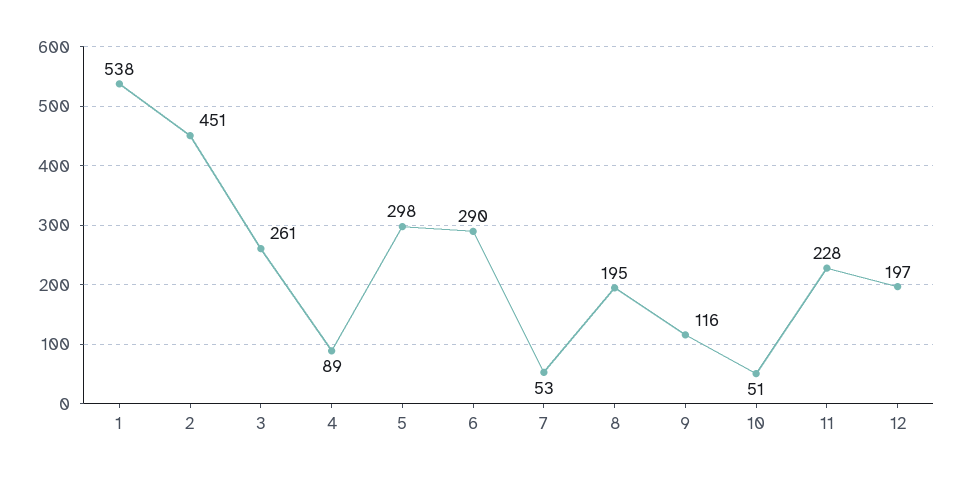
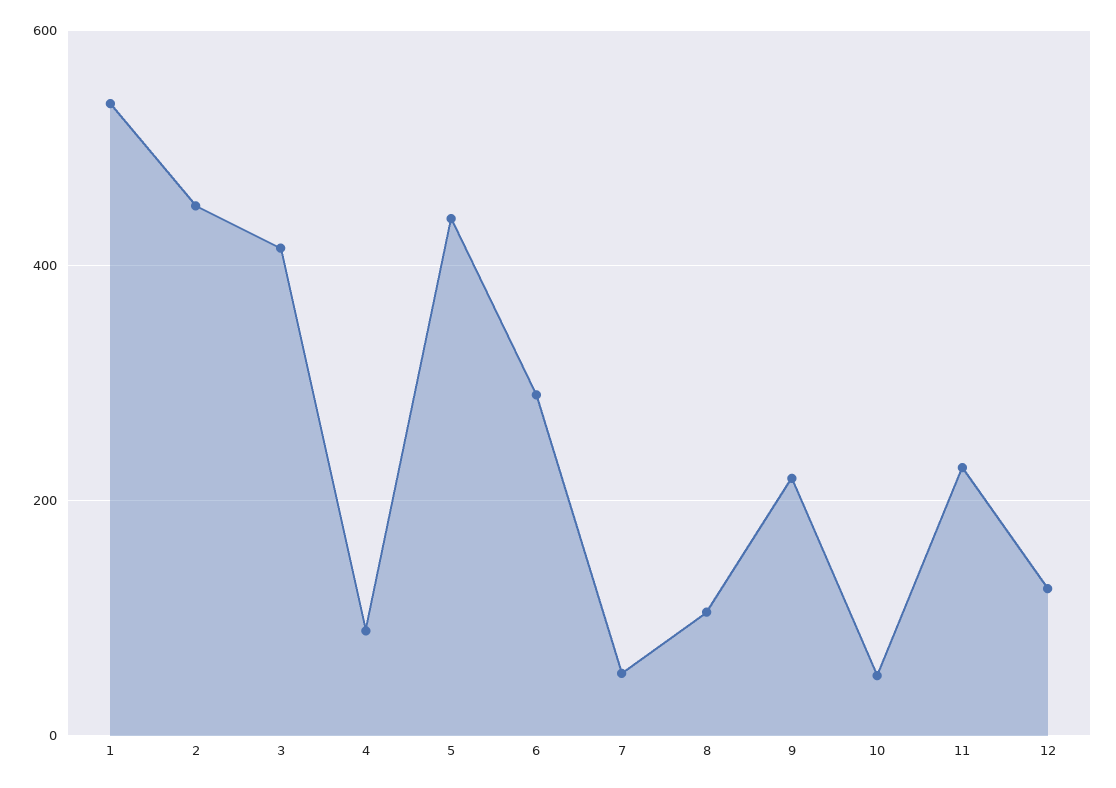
  {
    "1": 538,
    "2": 451,
-   "3": 261,
+   "3": 420,
    "4": 89,
-   "5": 298,
+   "5": 440,
    "6": 290,
    "7": 53,
-   "8": 195,
+   "8": 100,
-   "9": 116,
+   "9": 220,
    "10": 51,
    "11": 228,
-   "12": 197
+   "12": 120
  }

